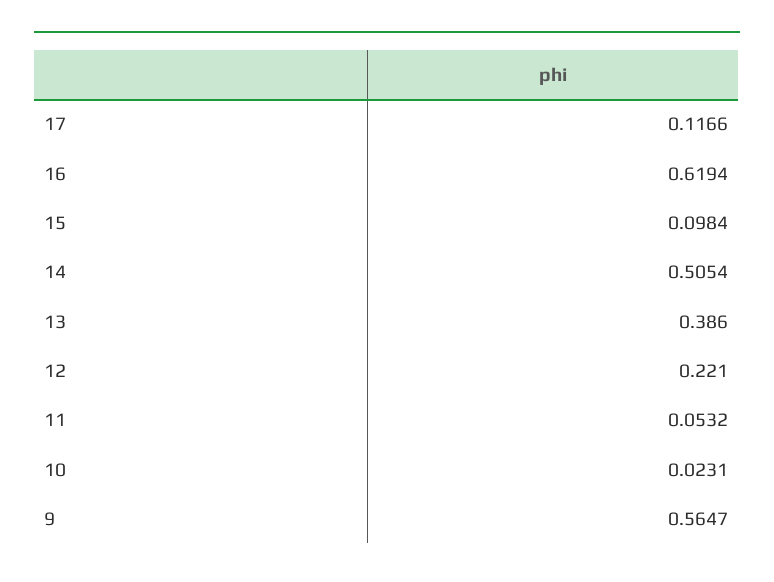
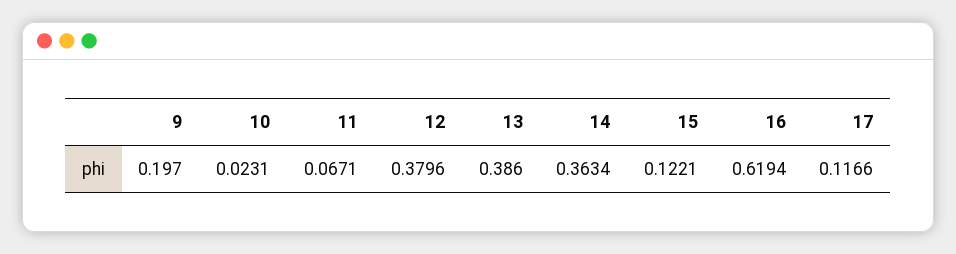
  {
    "17": 0.1166,
    "16": 0.6194,
-   "15": 0.0984,
+   "15": 0.1221,
-   "14": 0.5054,
+   "14": 0.3634,
    "13": 0.386,
-   "12": 0.221,
+   "12": 0.3796,
-   "11": 0.0532,
+   "11": 0.0671,
    "10": 0.0231,
-   "9": 0.5647
+   "9": 0.197
  }

